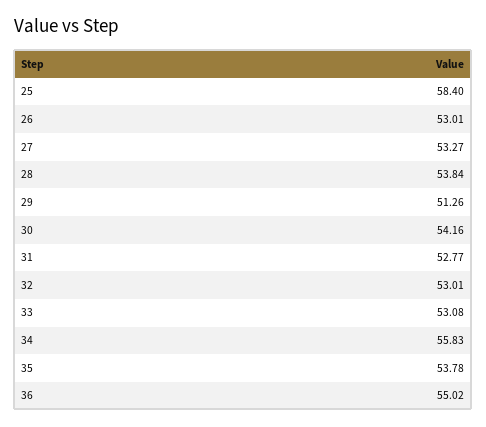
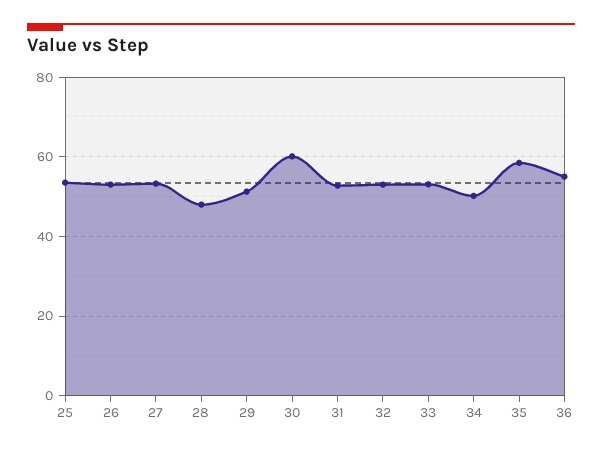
  {
-   "25": 58.4,
+   "25": 54,
    "26": 53.01,
    "27": 53.27,
-   "28": 53.84,
+   "28": 48,
    "29": 51.26,
-   "30": 54.16,
+   "30": 60,
    "31": 52.77,
    "32": 53.01,
    "33": 53.08,
-   "34": 55.83,
+   "34": 50,
-   "35": 53.78,
+   "35": 58,
    "36": 55.02
  }

